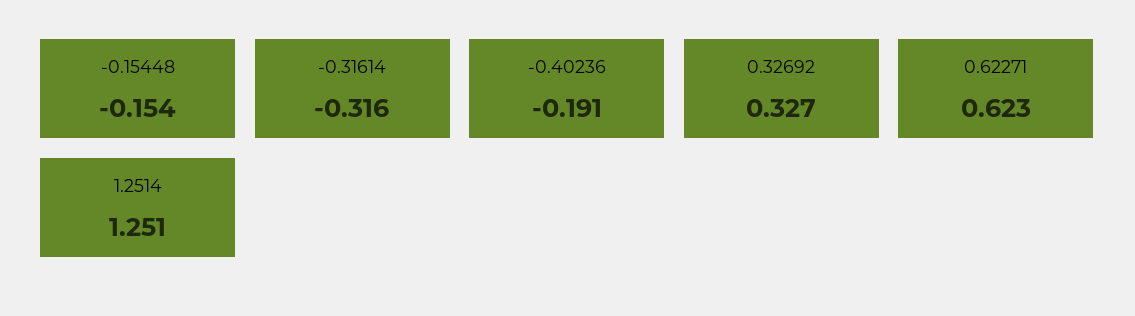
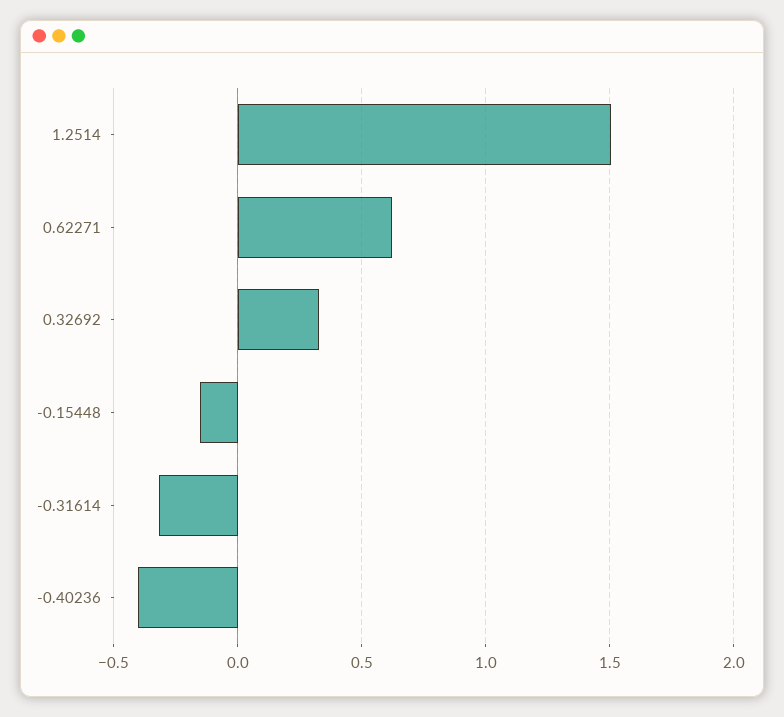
  {
    "-0.15448": -0.154,
    "-0.31614": -0.316,
-   "-0.40236": -0.191,
+   "-0.40236": -0.4,
    "0.32692": 0.327,
    "0.62271": 0.623,
-   "1.2514": 1.251
+   "1.2514": 1.5
  }

